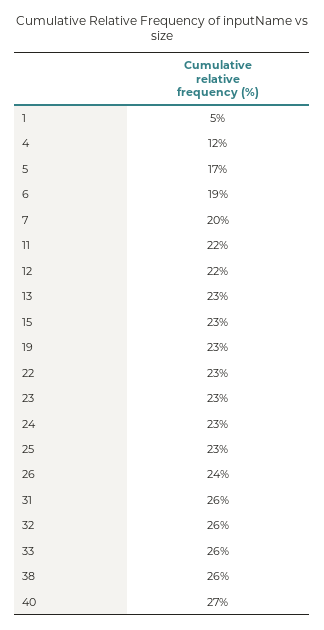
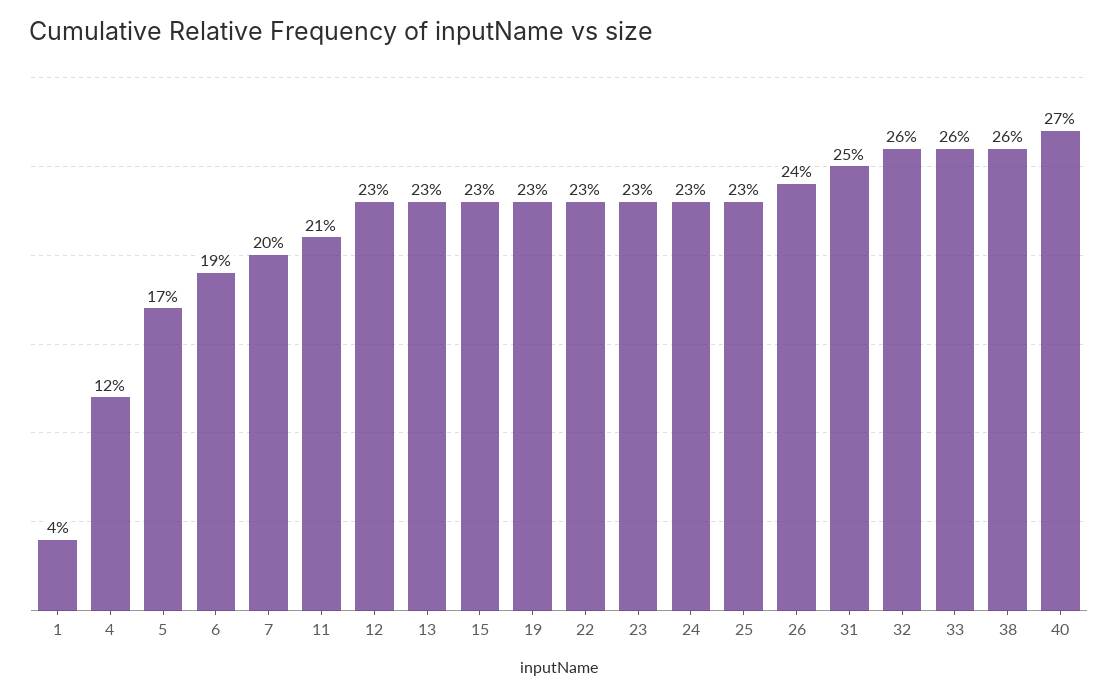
  {
-   "1": 5,
+   "1": 4,
    "4": 12,
    "5": 17,
    "6": 19,
    "7": 20,
-   "11": 22,
+   "11": 21,
-   "12": 22,
+   "12": 23,
    "13": 23,
    "15": 23,
    "19": 23,
    "22": 23,
    "23": 23,
    "24": 23,
    "25": 23,
    "26": 24,
-   "31": 26,
+   "31": 25,
    "32": 26,
    "33": 26,
    "38": 26,
    "40": 27
  }

